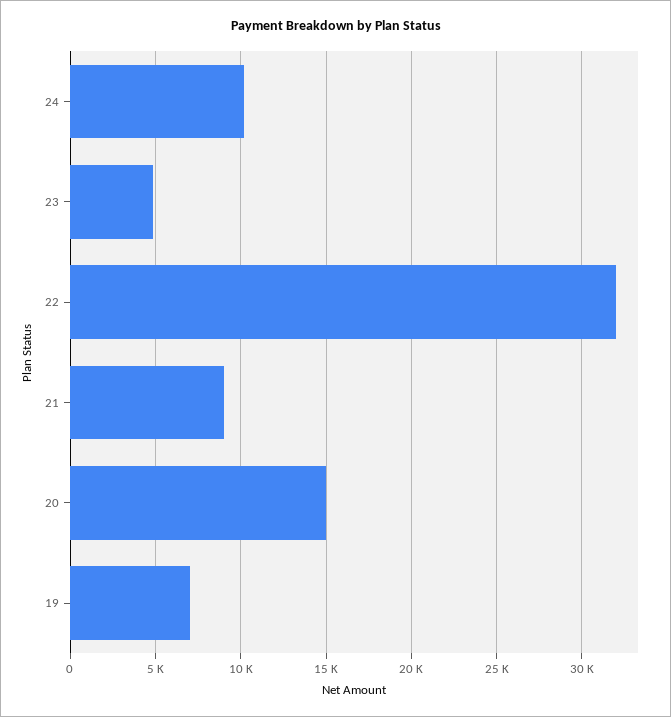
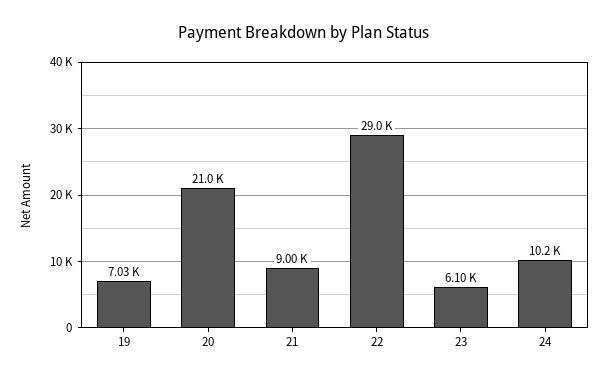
  {
    "24": 10200,
-   "23": 5000,
+   "23": 6100,
-   "22": 32000,
+   "22": 29000,
    "21": 9000,
-   "20": 15000,
+   "20": 21000,
    "19": 7030
  }

